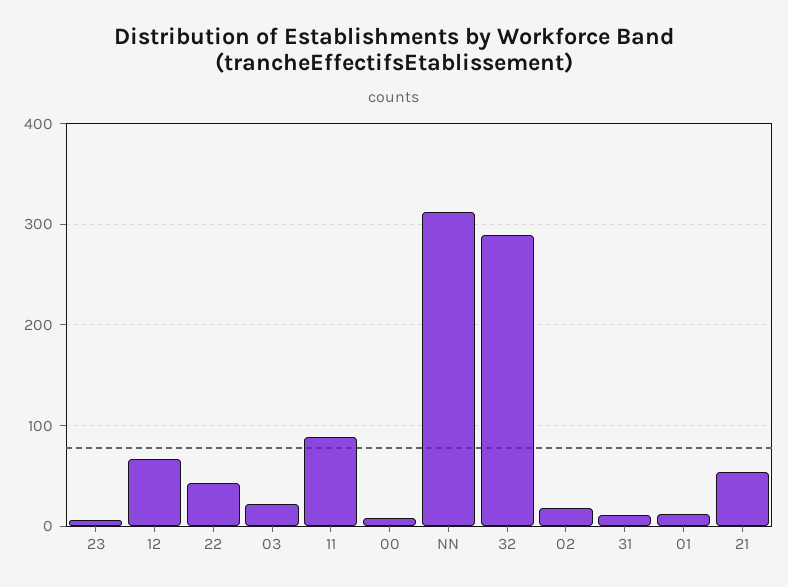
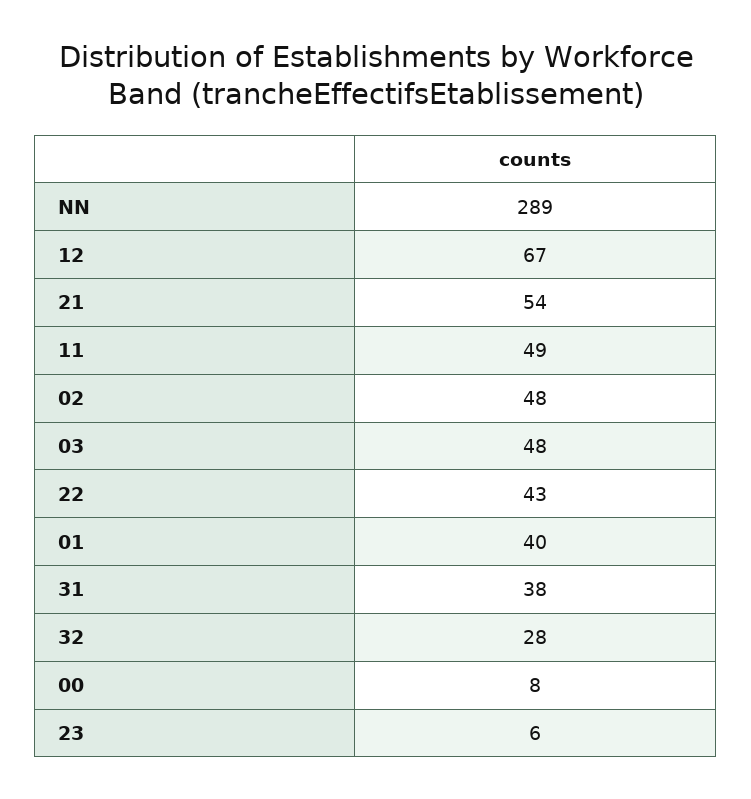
  {
    "23": 6,
    "12": 67,
    "22": 43,
-   "03": 20,
+   "03": 48,
-   "11": 90,
+   "11": 49,
    "00": 8,
-   "NN": 310,
+   "NN": 289,
-   "32": 290,
+   "32": 28,
-   "02": 20,
+   "02": 48,
-   "31": 10,
+   "31": 38,
-   "01": 10,
+   "01": 40,
    "21": 54
  }

